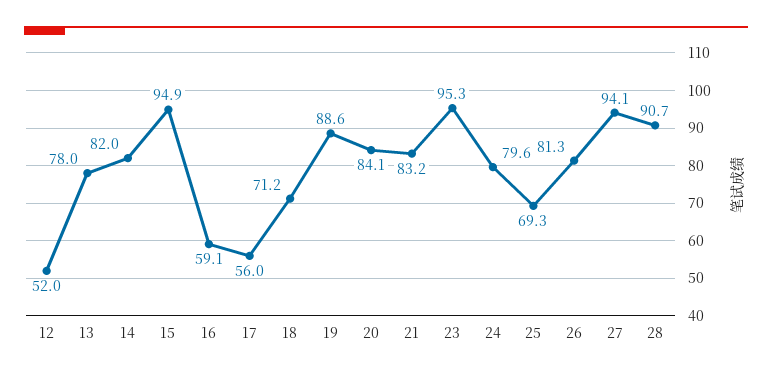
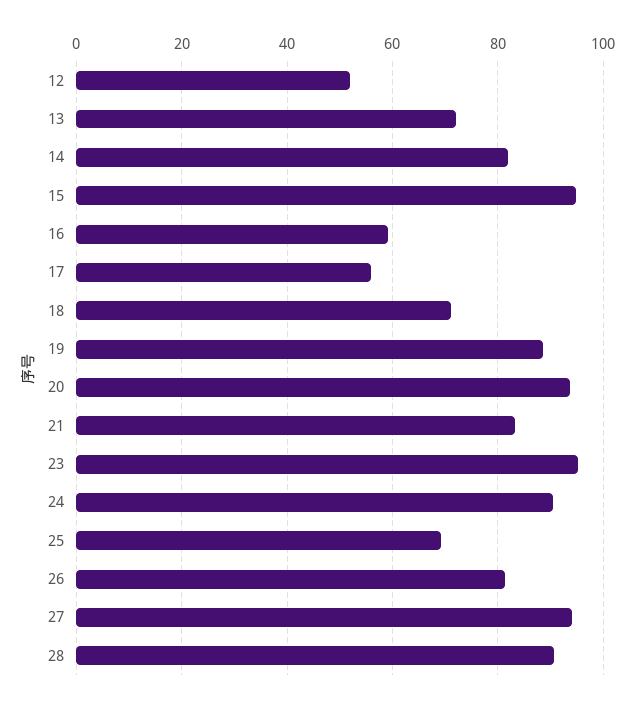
  {
    "12": 52,
-   "13": 78,
+   "13": 72,
    "14": 82,
    "15": 94.9,
    "16": 59.1,
    "17": 56,
    "18": 71.2,
    "19": 88.6,
-   "20": 84.1,
+   "20": 94,
    "21": 83.2,
    "23": 95.3,
-   "24": 79.6,
+   "24": 90,
    "25": 69.3,
    "26": 81.3,
    "27": 94.1,
    "28": 90.7
  }

